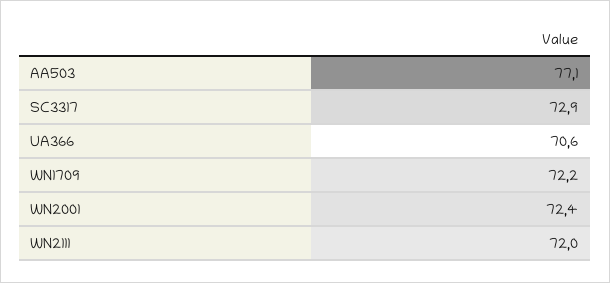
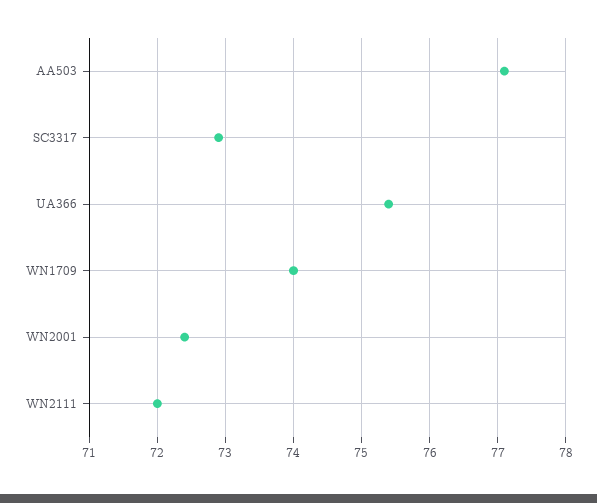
  {
    "AA503": 77.1,
    "SC3317": 72.9,
-   "UA366": 70.6,
+   "UA366": 75.4,
-   "WN1709": 72.2,
+   "WN1709": 74,
    "WN2001": 72.4,
    "WN2111": 72
  }

